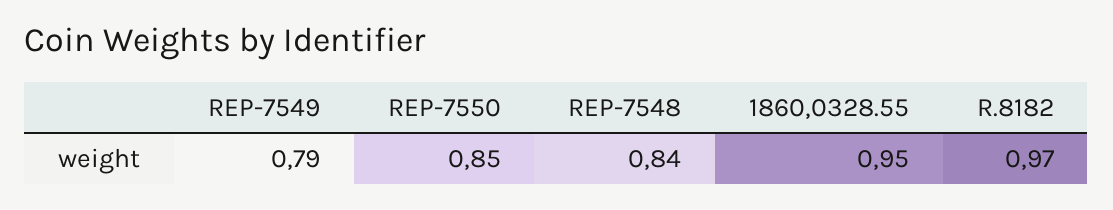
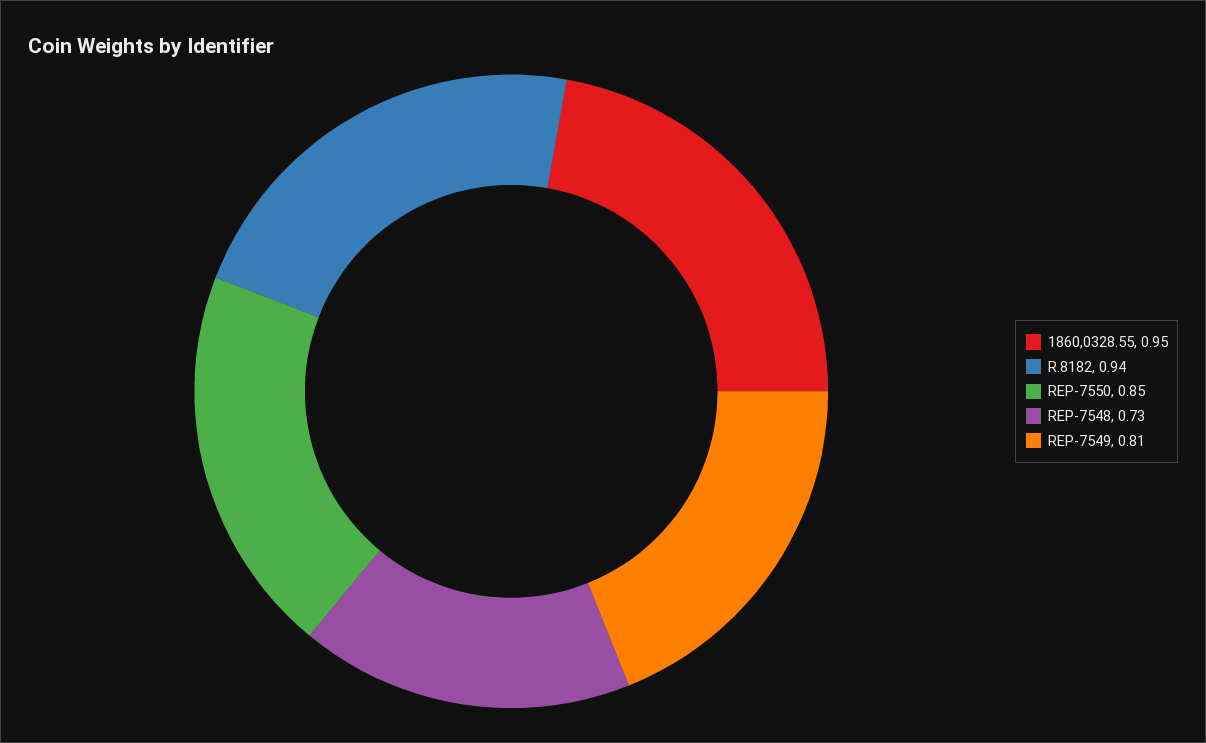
  {
-   "REP-7549": 0.79,
+   "REP-7549": 0.81,
    "REP-7550": 0.85,
-   "REP-7548": 0.84,
+   "REP-7548": 0.73,
    "1860,0328.55": 0.95,
-   "R.8182": 0.97
+   "R.8182": 0.94
  }

